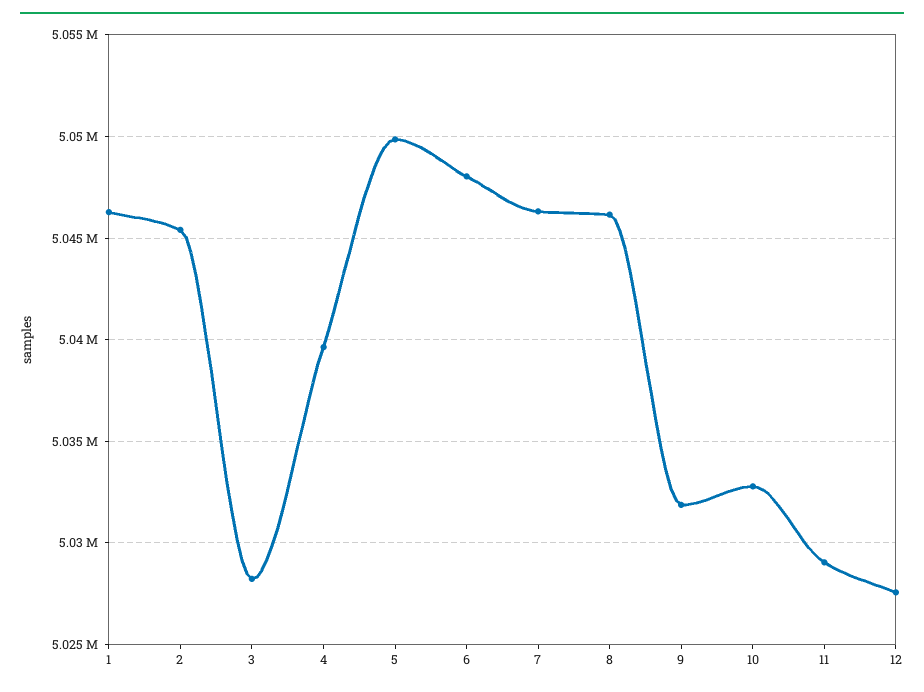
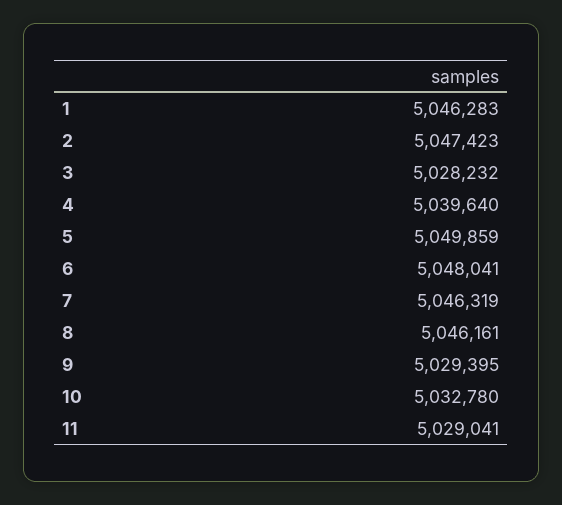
  {
    "1": 5046283,
-   "2": 5045500,
+   "2": 5047423,
    "3": 5028232,
    "4": 5039640,
    "5": 5049859,
    "6": 5048041,
    "7": 5046319,
    "8": 5046161,
-   "9": 5032000,
+   "9": 5029395,
    "10": 5032780,
-   "11": 5029041,
+   "11": 5029041
-   "12": 5027500
  }

